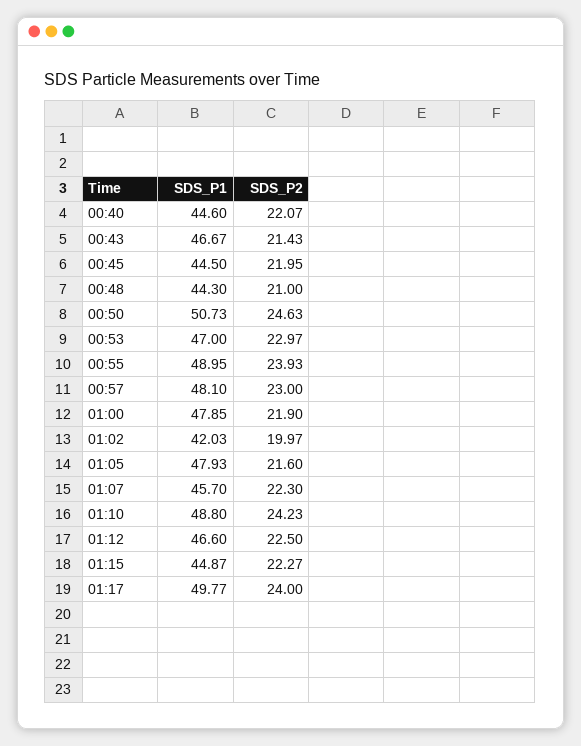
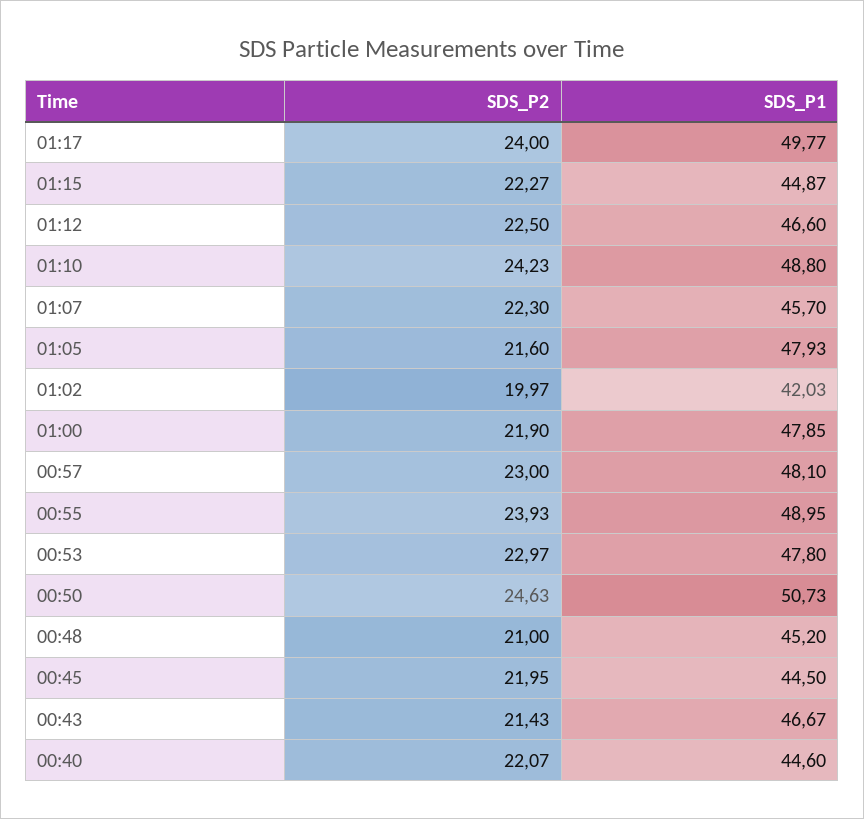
  {
    "SDS_P1": {
      "00:40": 44.6,
      "00:43": 46.67,
      "00:45": 44.5,
-     "00:48": 44.3,
+     "00:48": 45.2,
      "00:50": 50.73,
-     "00:53": 47,
+     "00:53": 47.8,
      "00:55": 48.95,
      "00:57": 48.1,
      "01:00": 47.85,
      "01:02": 42.03,
      "01:05": 47.93,
      "01:07": 45.7,
      "01:10": 48.8,
      "01:12": 46.6,
      "01:15": 44.87,
      "01:17": 49.77
    },
    "SDS_P2": {
      "00:40": 22.07,
      "00:43": 21.43,
      "00:45": 21.95,
      "00:48": 21,
      "00:50": 24.63,
      "00:53": 22.97,
      "00:55": 23.93,
      "00:57": 23,
      "01:00": 21.9,
      "01:02": 19.97,
      "01:05": 21.6,
      "01:07": 22.3,
      "01:10": 24.23,
      "01:12": 22.5,
      "01:15": 22.27,
      "01:17": 24
    }
  }

